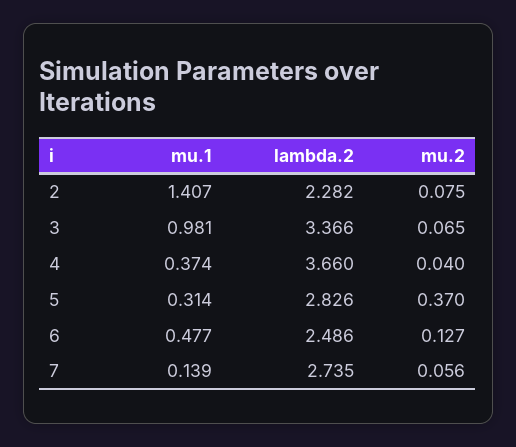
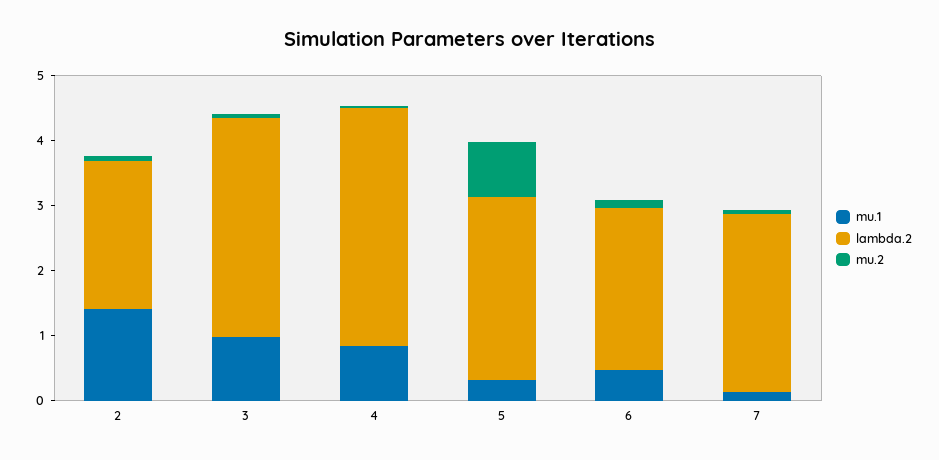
  {
    "mu.1": {
      "2": 1.407,
      "3": 0.981,
-     "4": 0.374,
+     "4": 0.8,
      "5": 0.314,
      "6": 0.477,
      "7": 0.139
    },
    "lambda.2": {
      "2": 2.282,
      "3": 3.366,
      "4": 3.66,
      "5": 2.826,
      "6": 2.486,
      "7": 2.735
    },
    "mu.2": {
      "2": 0.075,
      "3": 0.065,
      "4": 0.04,
-     "5": 0.37,
+     "5": 0.8,
      "6": 0.127,
      "7": 0.056
    }
  }

